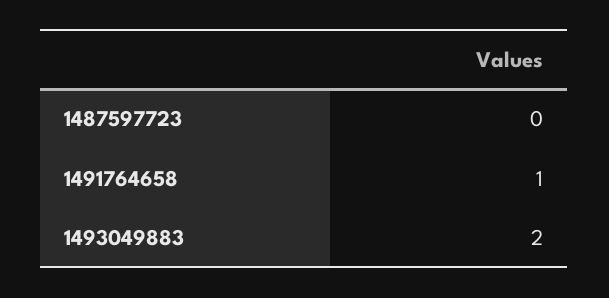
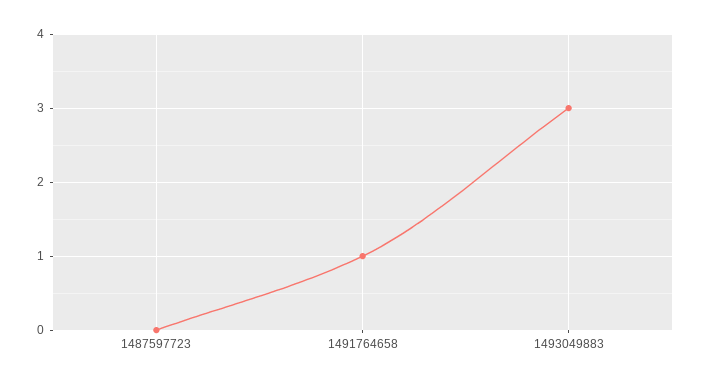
  {
    "1487597723": 0,
    "1491764658": 1,
-   "1493049883": 2
+   "1493049883": 3
  }

